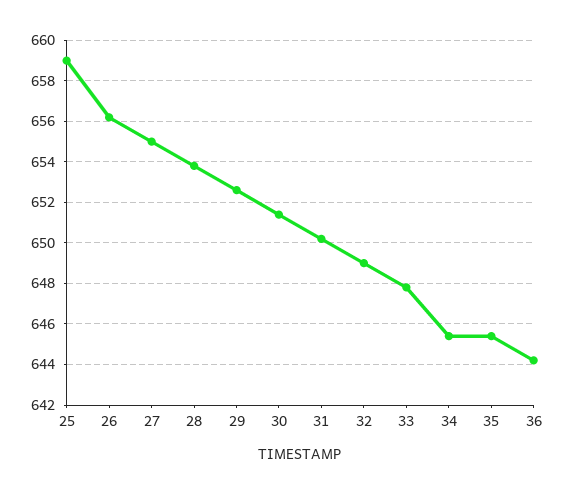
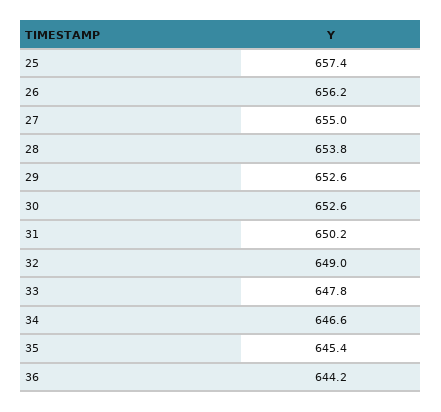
  {
-   "25": 659,
+   "25": 657.4,
    "26": 656.2,
    "27": 655,
    "28": 653.8,
    "29": 652.6,
-   "30": 651.5,
+   "30": 652.6,
    "31": 650.2,
    "32": 649,
    "33": 647.8,
-   "34": 645.5,
+   "34": 646.6,
    "35": 645.4,
    "36": 644.2
  }

